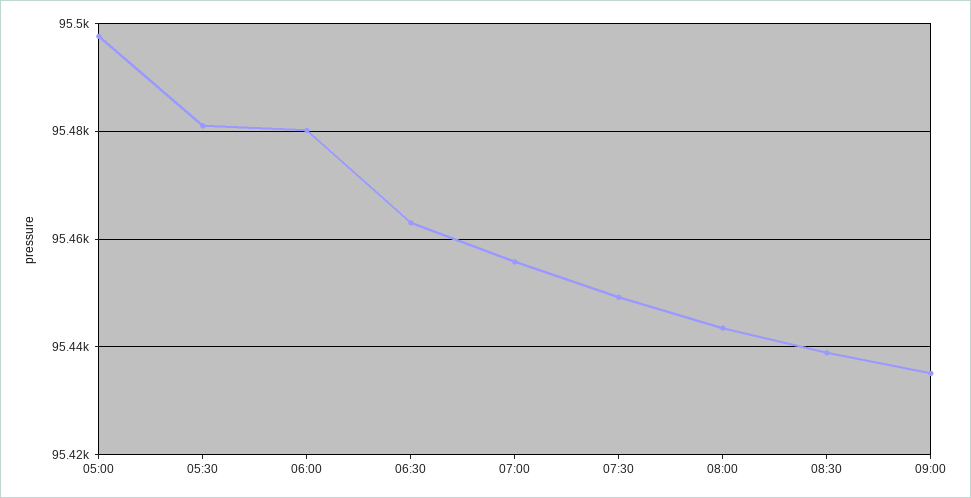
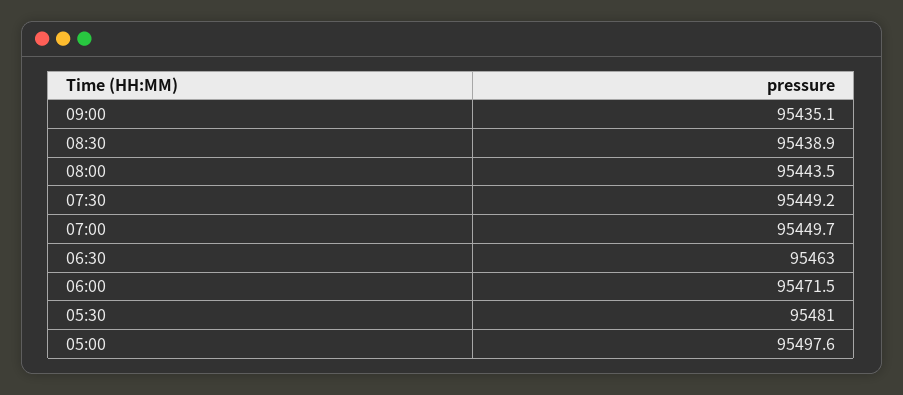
  {
    "05:00": 95497.6,
    "05:30": 95481,
-   "06:00": 95480,
+   "06:00": 95471.5,
    "06:30": 95463,
-   "07:00": 95456,
+   "07:00": 95449.7,
    "07:30": 95449.2,
    "08:00": 95443.5,
    "08:30": 95438.9,
    "09:00": 95435.1
  }

